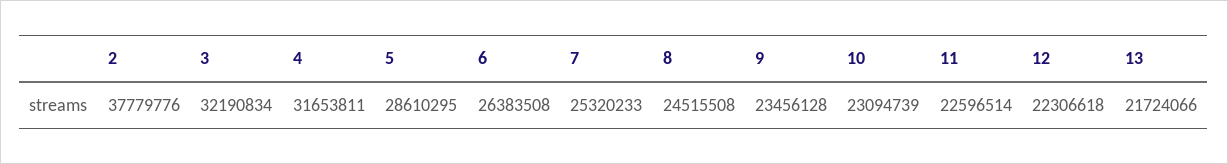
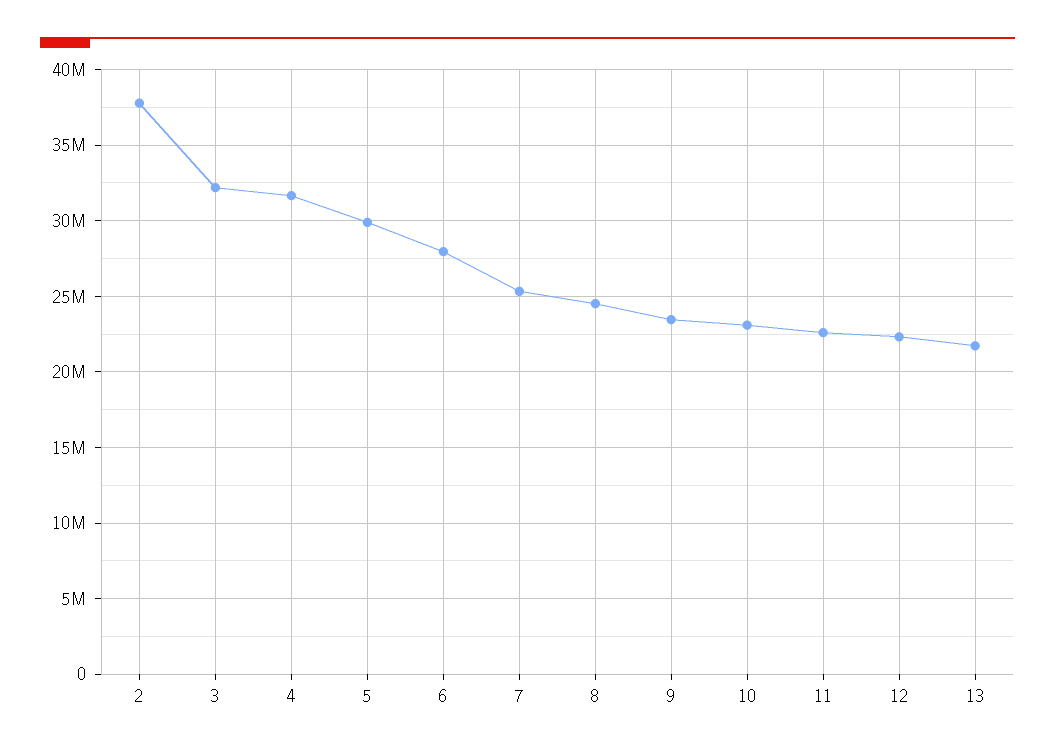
  {
    "2": 37779776,
    "3": 32190834,
    "4": 31653811,
-   "5": 28610295,
+   "5": 30000000,
-   "6": 26383508,
+   "6": 28000000,
    "7": 25320233,
    "8": 24515508,
    "9": 23456128,
    "10": 23094739,
    "11": 22596514,
    "12": 22306618,
    "13": 21724066
  }

